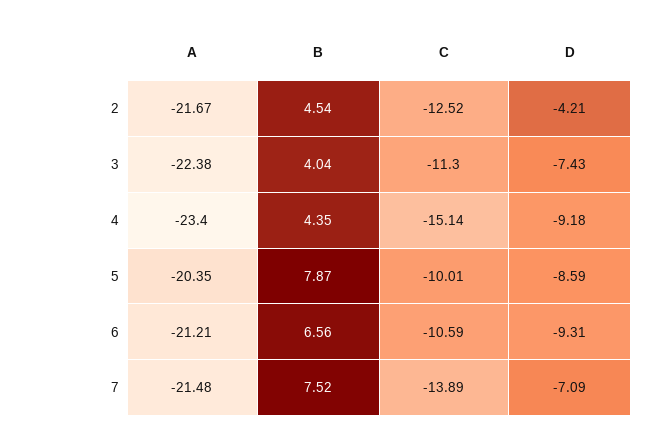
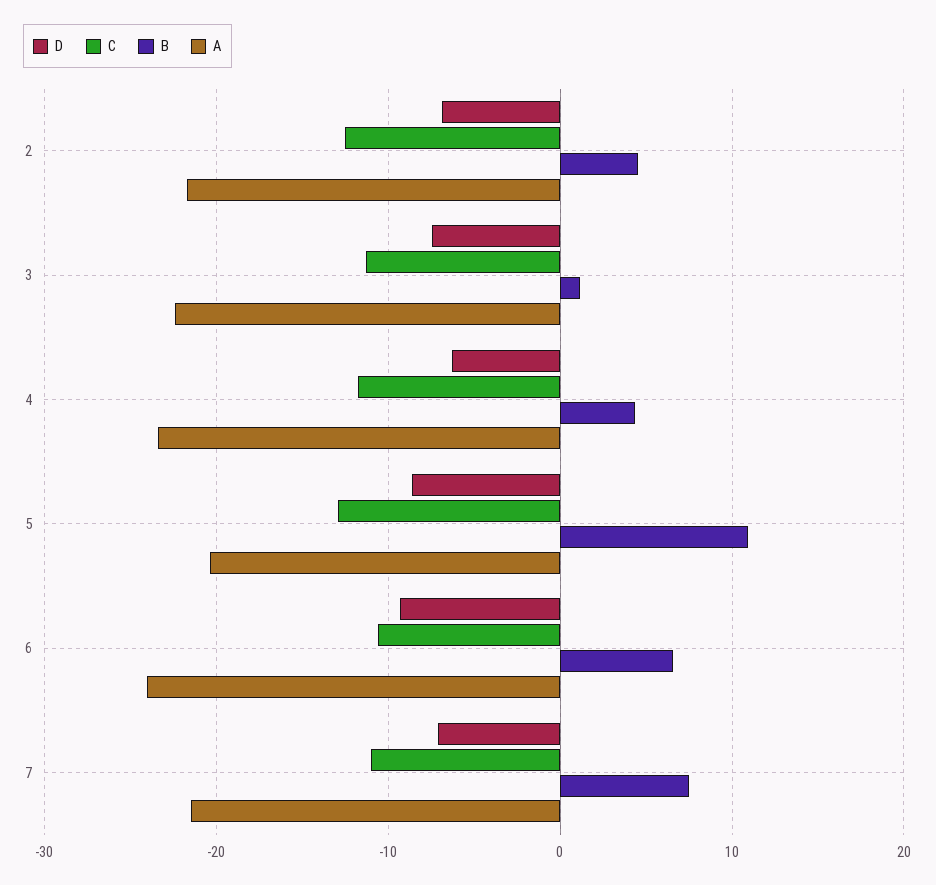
  {
    "A": {
      "2": -21.67,
      "3": -22.38,
      "4": -23.4,
      "5": -20.35,
-     "6": -21.21,
+     "6": -24,
      "7": -21.48
    },
    "B": {
      "2": 4.54,
-     "3": 4.04,
+     "3": 1,
      "4": 4.35,
-     "5": 7.87,
+     "5": 11,
      "6": 6.56,
      "7": 7.52
    },
    "C": {
      "2": -12.52,
      "3": -11.3,
-     "4": -15.14,
+     "4": -12,
-     "5": -10.01,
+     "5": -13,
      "6": -10.59,
-     "7": -13.89
+     "7": -11
    },
    "D": {
-     "2": -4.21,
+     "2": -7,
      "3": -7.43,
-     "4": -9.18,
+     "4": -6,
      "5": -8.59,
      "6": -9.31,
      "7": -7.09
    }
  }

